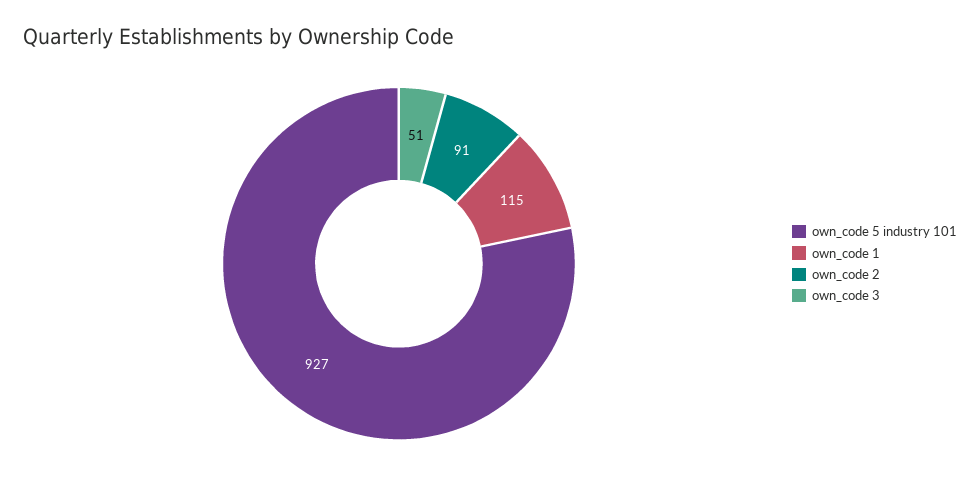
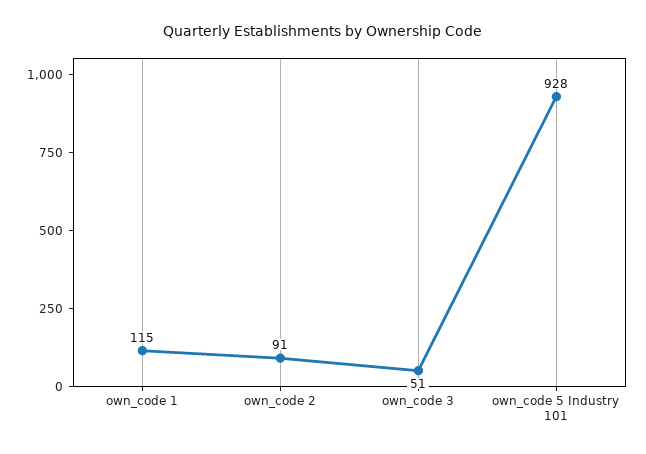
  {
-   "own_code 5 industry 101": 927,
+   "own_code 5 industry 101": 928,
    "own_code 1": 115,
    "own_code 2": 91,
    "own_code 3": 51
  }

